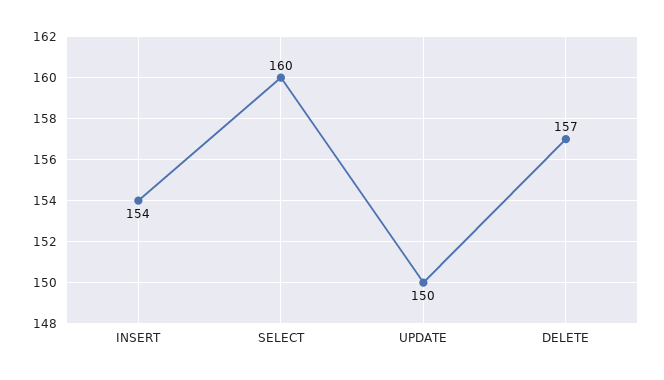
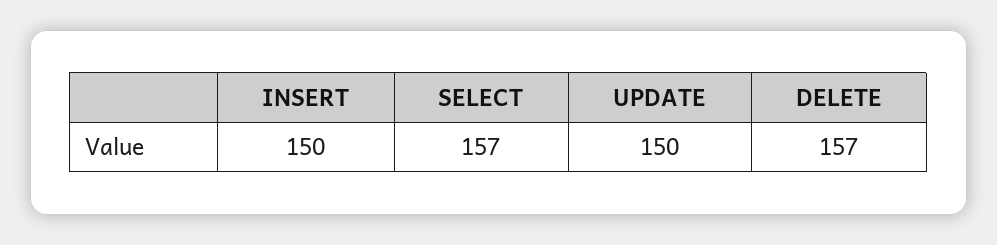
  {
-   "INSERT": 154,
+   "INSERT": 150,
-   "SELECT": 160,
+   "SELECT": 157,
    "UPDATE": 150,
    "DELETE": 157
  }

